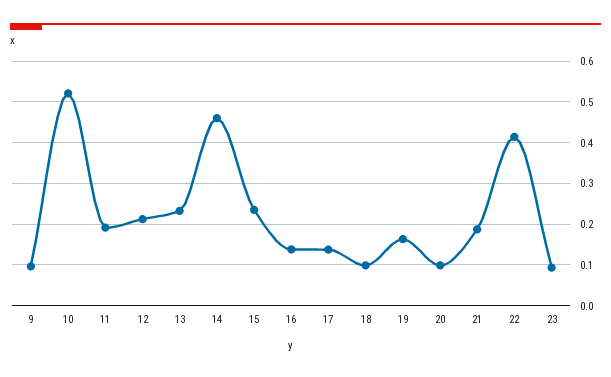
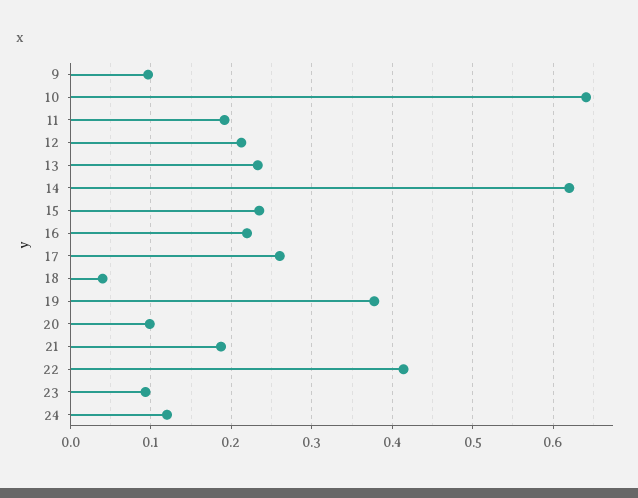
  {
    "9": 0.1,
-   "10": 0.52,
+   "10": 0.64,
    "11": 0.19,
    "12": 0.21,
    "13": 0.23,
-   "14": 0.46,
+   "14": 0.62,
    "15": 0.23,
-   "16": 0.14,
+   "16": 0.22,
-   "17": 0.14,
+   "17": 0.26,
-   "18": 0.1,
+   "18": 0.04,
-   "19": 0.16,
+   "19": 0.38,
    "20": 0.1,
    "21": 0.19,
    "22": 0.41,
-   "23": 0.09
+   "23": 0.09,
+   "24": 0.12
  }

